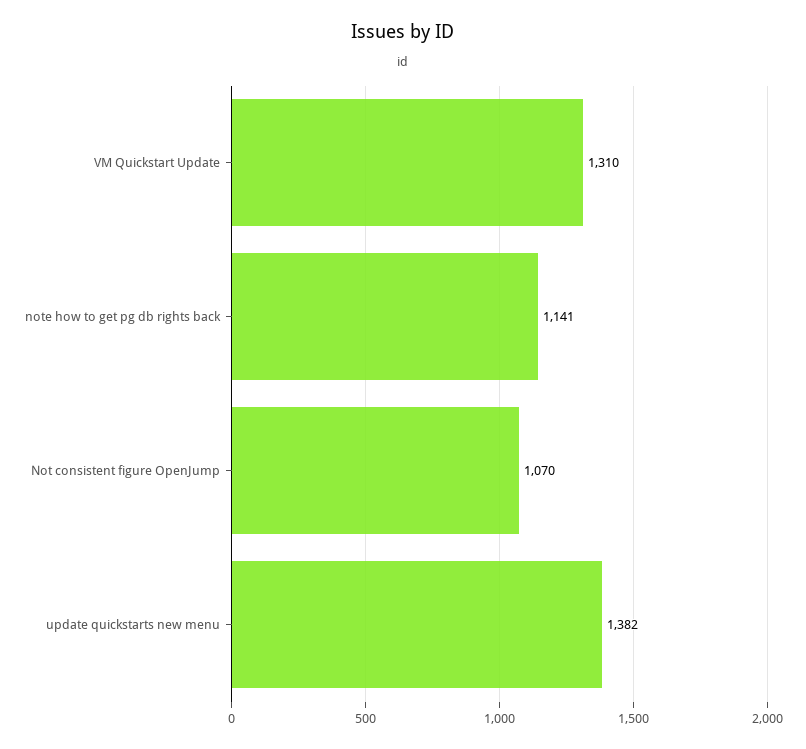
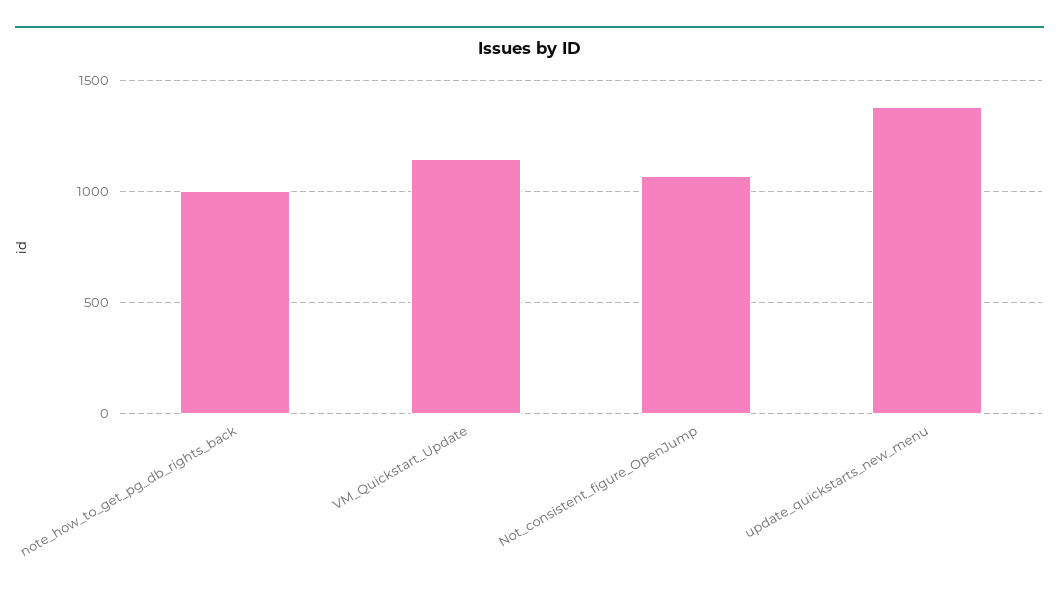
  {
-   "VM Quickstart Update": 1310,
+   "VM Quickstart Update": 1150,
-   "note how to get pg db rights back": 1141,
+   "note how to get pg db rights back": 1000,
    "Not consistent figure OpenJump": 1070,
    "update quickstarts new menu": 1382
  }

